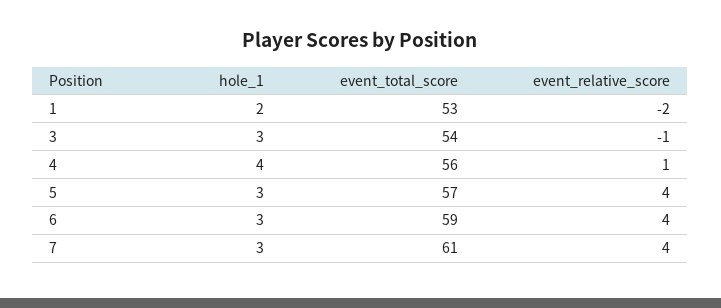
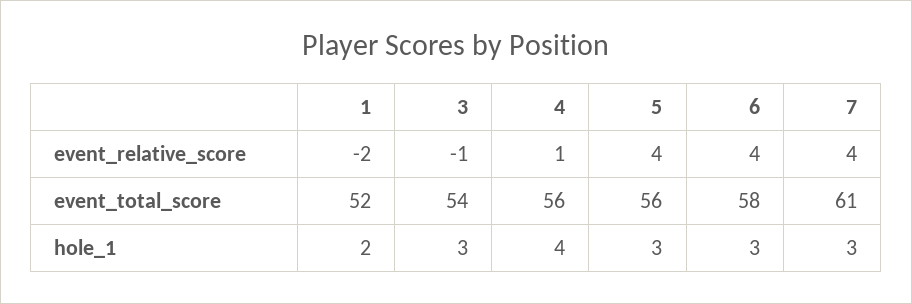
  {
    "hole_1": {
      "1": 2,
      "3": 3,
      "4": 4,
      "5": 3,
      "6": 3,
      "7": 3
    },
    "event_total_score": {
-     "1": 53,
+     "1": 52,
      "3": 54,
      "4": 56,
-     "5": 57,
+     "5": 56,
-     "6": 59,
+     "6": 58,
      "7": 61
    },
    "event_relative_score": {
      "1": -2,
      "3": -1,
      "4": 1,
      "5": 4,
      "6": 4,
      "7": 4
    }
  }

